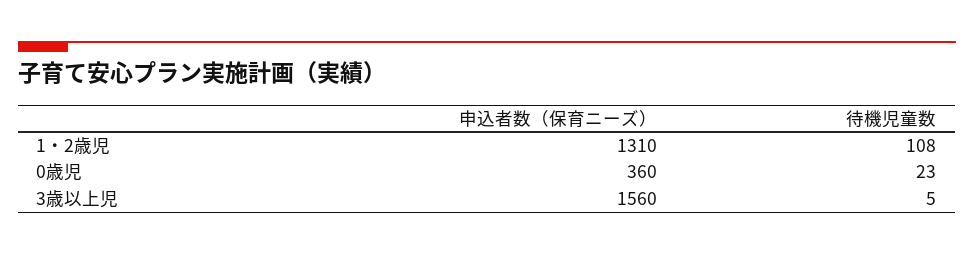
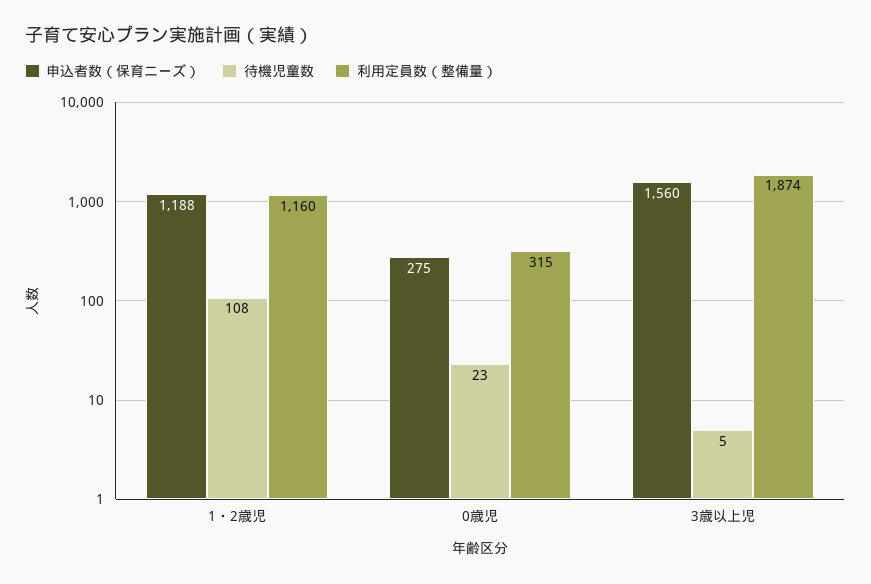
  {
    "申込者数（保育ニーズ）": {
-     "1・2歳児": 1310,
+     "1・2歳児": 1188,
-     "0歳児": 360,
+     "0歳児": 275,
      "3歳以上児": 1560
    },
    "待機児童数": {
      "1・2歳児": 108,
      "0歳児": 23,
      "3歳以上児": 5
-   }
+   },
+   "利用定員数（整備量）": {
+     "1・2歳児": 1160,
+     "0歳児": 315,
+     "3歳以上児": 1874
+   }
  }

